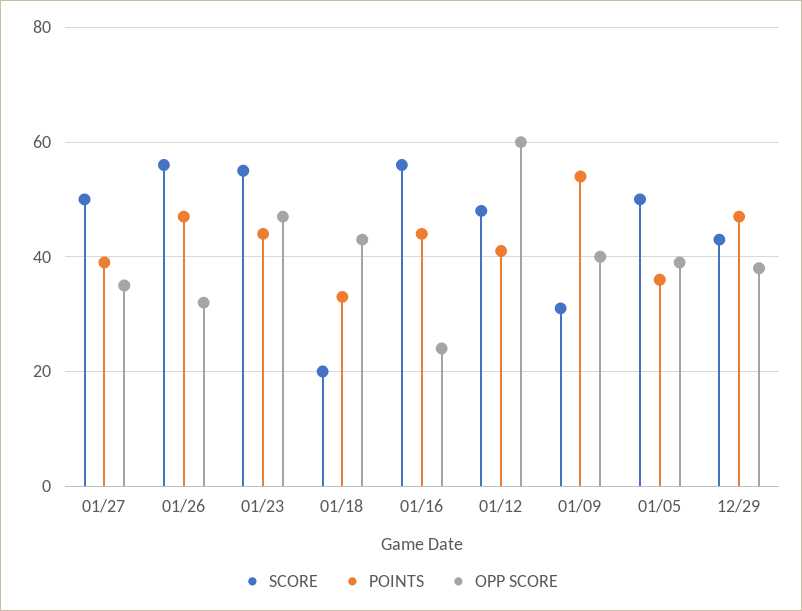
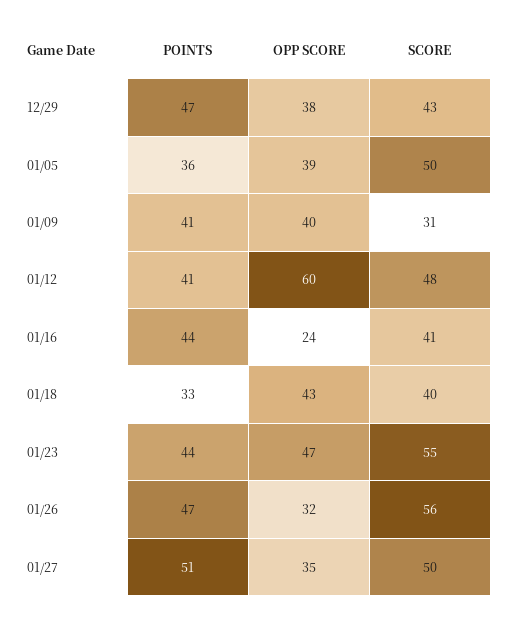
  {
    "SCORE": {
      "01/27": 50,
      "01/26": 56,
      "01/23": 55,
-     "01/18": 20,
+     "01/18": 40,
-     "01/16": 55,
+     "01/16": 41,
      "01/12": 48,
      "01/09": 31,
      "01/05": 50,
      "12/29": 43
    },
    "POINTS": {
-     "01/27": 40,
+     "01/27": 51,
      "01/26": 47,
      "01/23": 44,
      "01/18": 33,
      "01/16": 44,
      "01/12": 41,
-     "01/09": 55,
+     "01/09": 41,
      "01/05": 36,
      "12/29": 47
    },
    "OPP SCORE": {
      "01/27": 35,
      "01/26": 32,
      "01/23": 47,
      "01/18": 43,
      "01/16": 24,
      "01/12": 60,
      "01/09": 40,
      "01/05": 39,
      "12/29": 38
    }
  }

